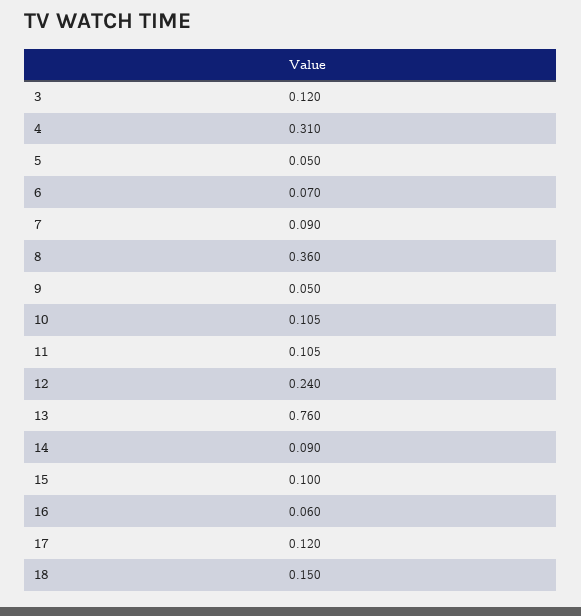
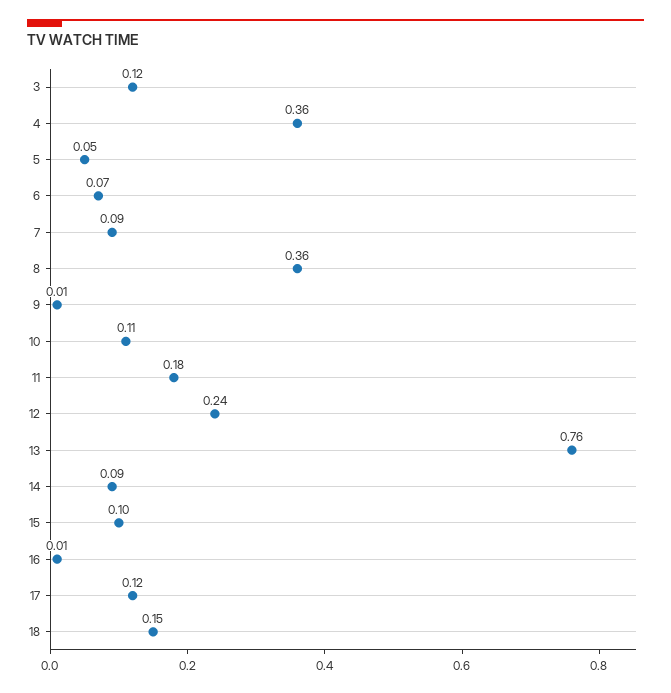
  {
    "3": 0.12,
-   "4": 0.31,
+   "4": 0.36,
    "5": 0.05,
    "6": 0.07,
    "7": 0.09,
    "8": 0.36,
-   "9": 0.05,
+   "9": 0.01,
    "10": 0.105,
-   "11": 0.105,
+   "11": 0.18,
    "12": 0.24,
    "13": 0.76,
    "14": 0.09,
    "15": 0.1,
-   "16": 0.06,
+   "16": 0.01,
    "17": 0.12,
    "18": 0.15
  }

